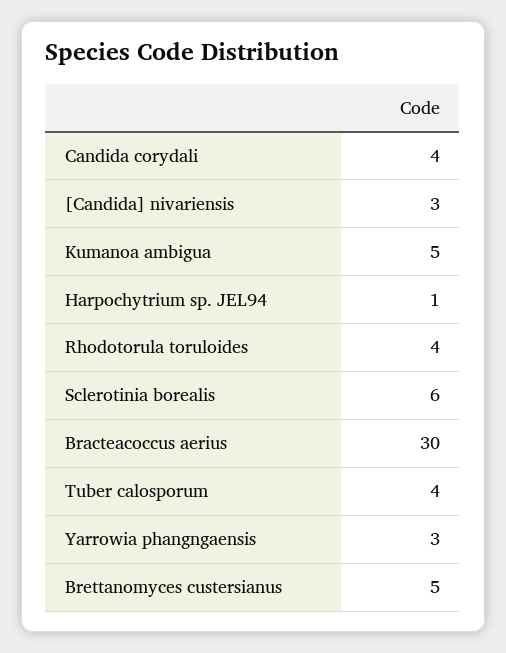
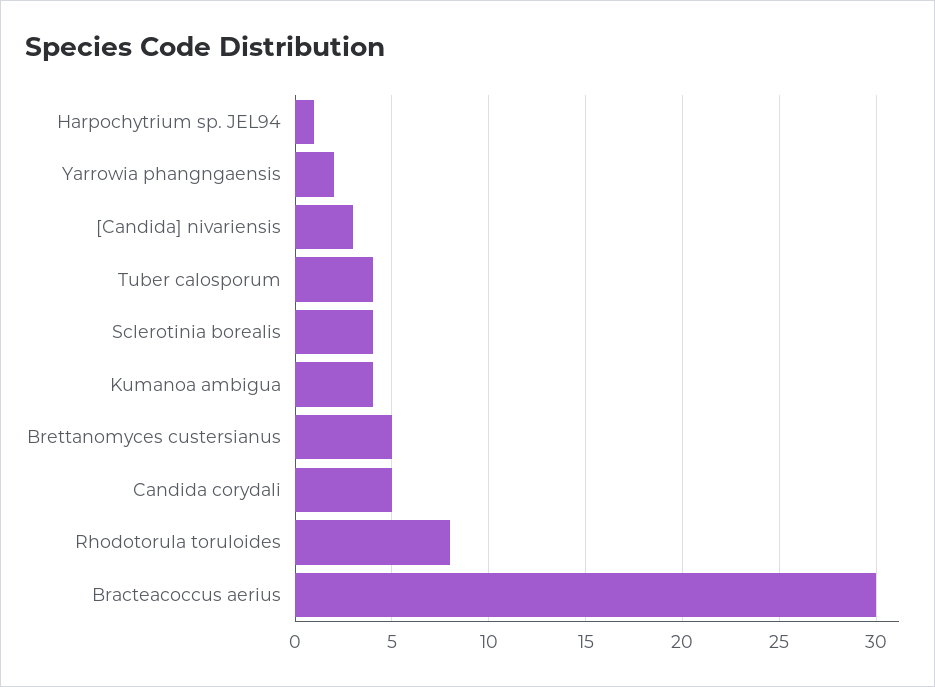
  {
-   "Candida corydali": 4,
+   "Candida corydali": 5,
    "[Candida] nivariensis": 3,
-   "Kumanoa ambigua": 5,
+   "Kumanoa ambigua": 4,
    "Harpochytrium sp. JEL94": 1,
-   "Rhodotorula toruloides": 4,
+   "Rhodotorula toruloides": 8,
-   "Sclerotinia borealis": 6,
+   "Sclerotinia borealis": 4,
    "Bracteacoccus aerius": 30,
    "Tuber calosporum": 4,
-   "Yarrowia phangngaensis": 3,
+   "Yarrowia phangngaensis": 2,
    "Brettanomyces custersianus": 5
  }

